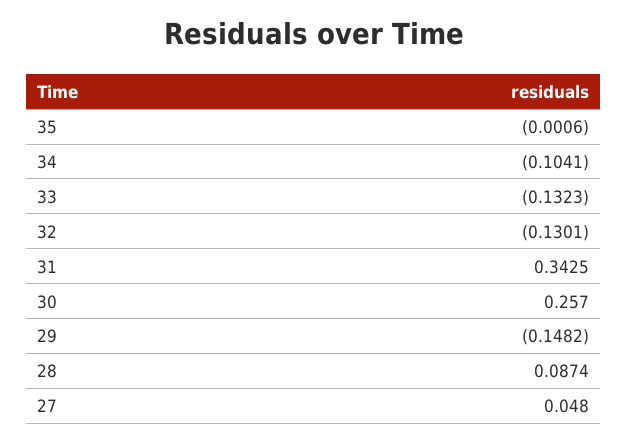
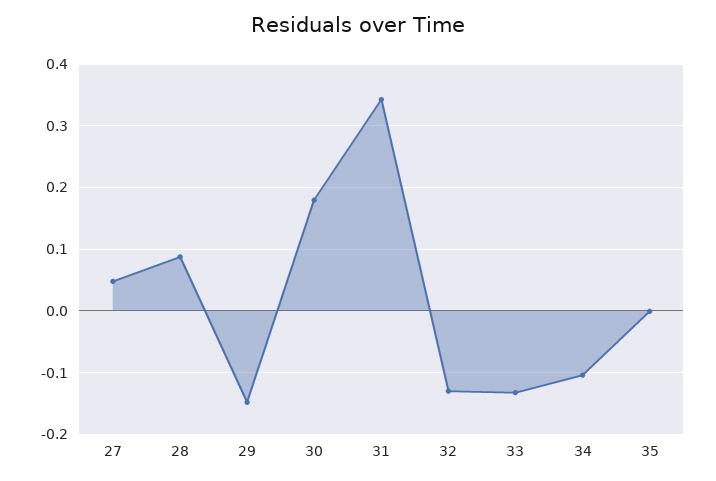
  {
    "35": -0.0006,
    "34": -0.1041,
    "33": -0.1323,
    "32": -0.1301,
    "31": 0.3425,
-   "30": 0.257,
+   "30": 0.18,
    "29": -0.1482,
    "28": 0.0874,
    "27": 0.048
  }

